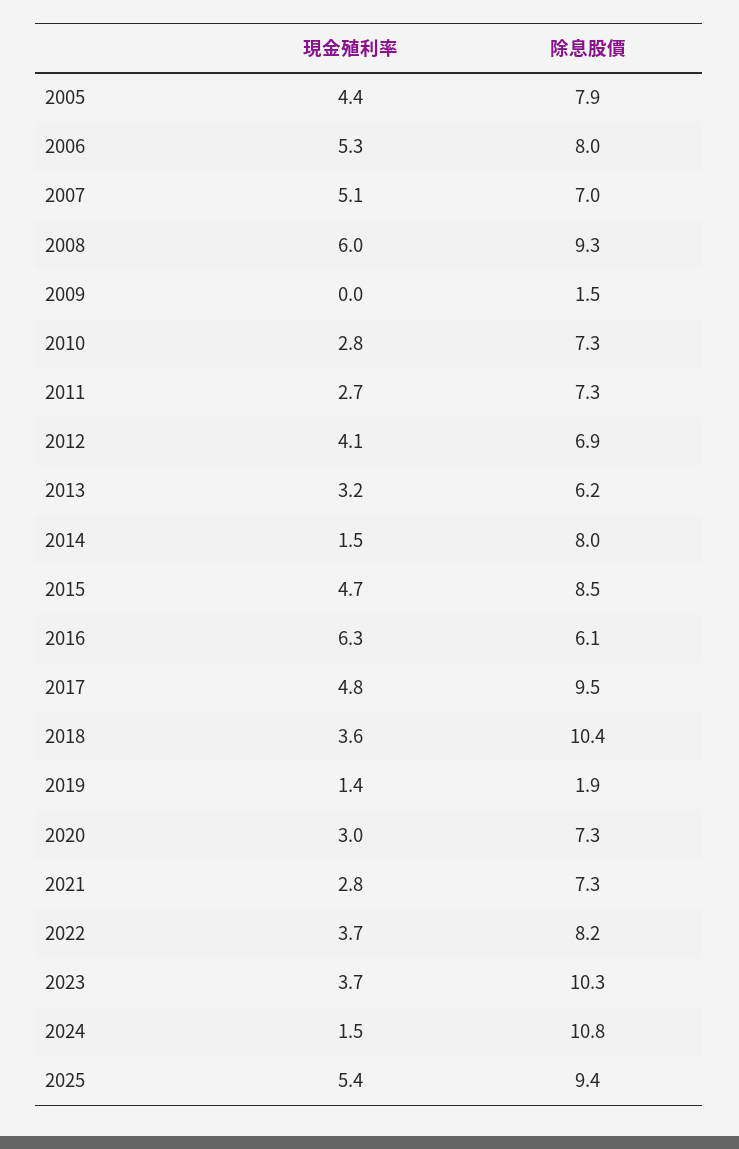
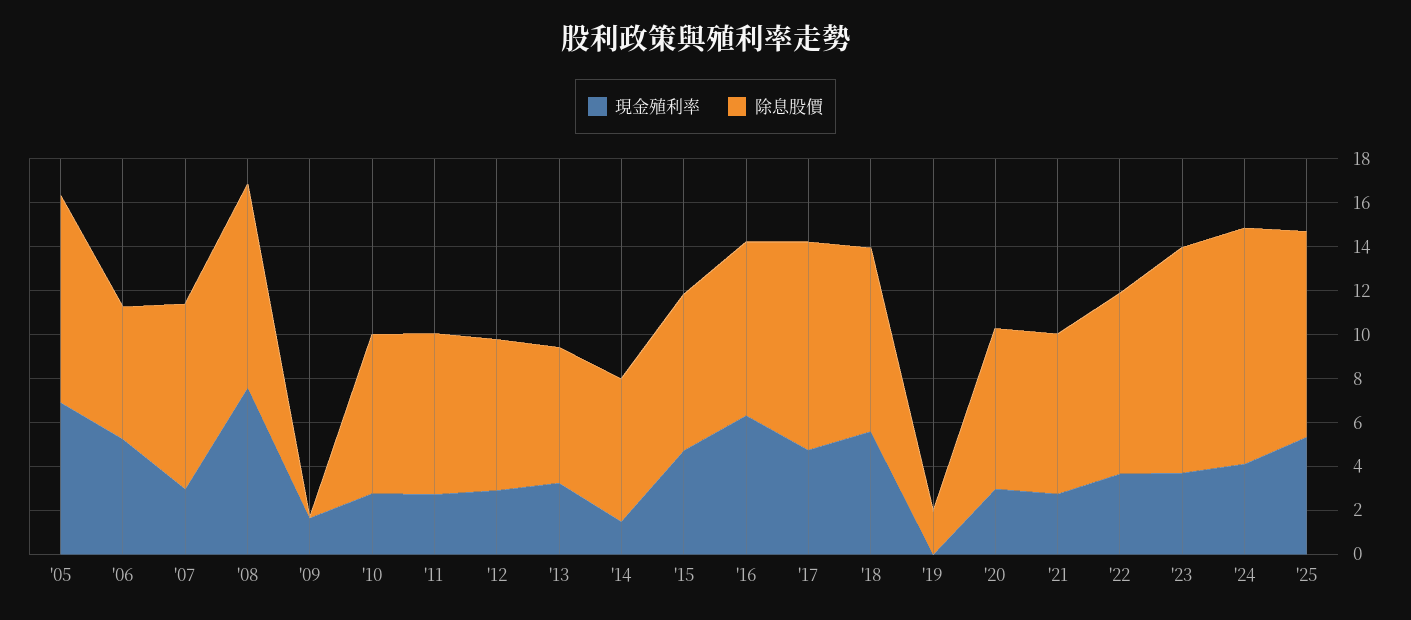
  {
    "現金殖利率": {
-     "2005": 4.4,
+     "2005": 7,
      "2006": 5.3,
-     "2007": 5.1,
+     "2007": 3,
-     "2008": 6,
+     "2008": 7.5,
-     "2009": 0,
+     "2009": 1.5,
      "2010": 2.8,
      "2011": 2.7,
-     "2012": 4.1,
+     "2012": 3,
      "2013": 3.2,
      "2014": 1.5,
      "2015": 4.7,
      "2016": 6.3,
      "2017": 4.8,
-     "2018": 3.6,
+     "2018": 5.5,
-     "2019": 1.4,
+     "2019": 0,
      "2020": 3,
      "2021": 2.8,
      "2022": 3.7,
      "2023": 3.7,
-     "2024": 1.5,
+     "2024": 4,
      "2025": 5.4
    },
    "除息股價": {
-     "2005": 7.9,
+     "2005": 9.5,
-     "2006": 8,
+     "2006": 6,
-     "2007": 7,
+     "2007": 8.5,
      "2008": 9.3,
-     "2009": 1.5,
+     "2009": 0,
      "2010": 7.3,
      "2011": 7.3,
      "2012": 6.9,
      "2013": 6.2,
-     "2014": 8,
+     "2014": 6.5,
-     "2015": 8.5,
+     "2015": 7,
-     "2016": 6.1,
+     "2016": 8,
      "2017": 9.5,
-     "2018": 10.4,
+     "2018": 8.5,
      "2019": 1.9,
      "2020": 7.3,
      "2021": 7.3,
      "2022": 8.2,
      "2023": 10.3,
      "2024": 10.8,
      "2025": 9.4
    }
  }

